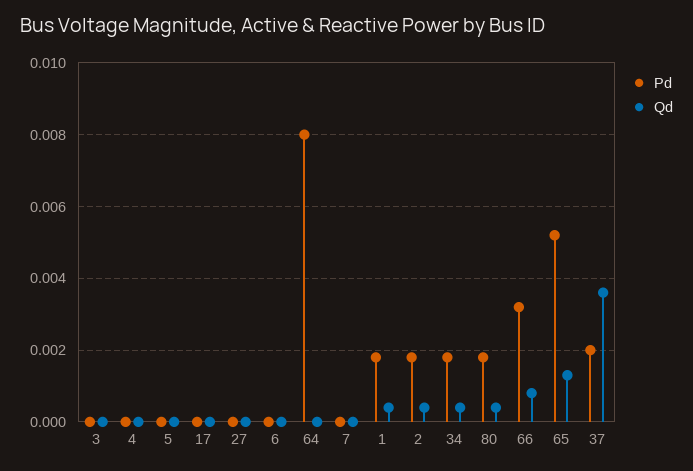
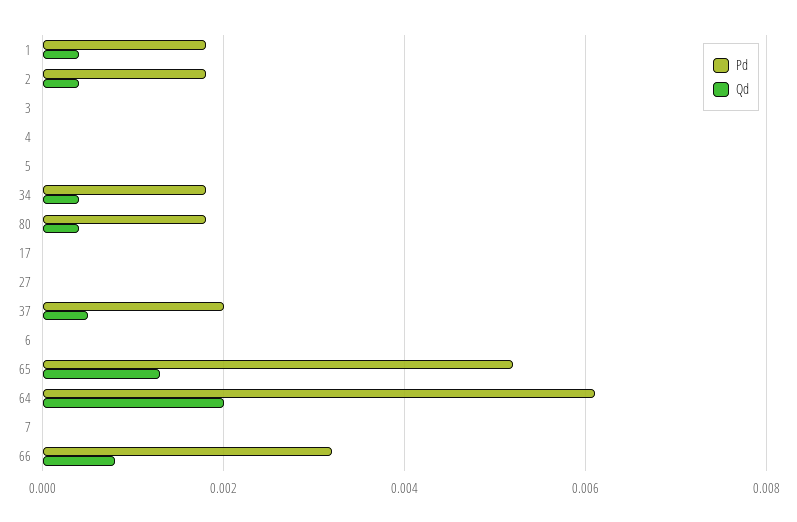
  {
    "Pd": {
      "3": 0,
      "4": 0,
      "5": 0,
      "17": 0,
      "27": 0,
      "6": 0,
-     "64": 0.008,
+     "64": 0.006,
      "7": 0,
      "1": 0.002,
      "2": 0.002,
      "34": 0.002,
      "80": 0.002,
      "66": 0.003,
      "65": 0.005,
      "37": 0.002
    },
    "Qd": {
      "3": 0,
      "4": 0,
      "5": 0,
      "17": 0,
      "27": 0,
      "6": 0,
-     "64": 0,
+     "64": 0.002,
      "7": 0,
      "1": 0.0005,
      "2": 0.0005,
      "34": 0.0005,
      "80": 0.0005,
      "66": 0.001,
      "65": 0.0015,
-     "37": 0.0035
+     "37": 0.0005
    }
  }

